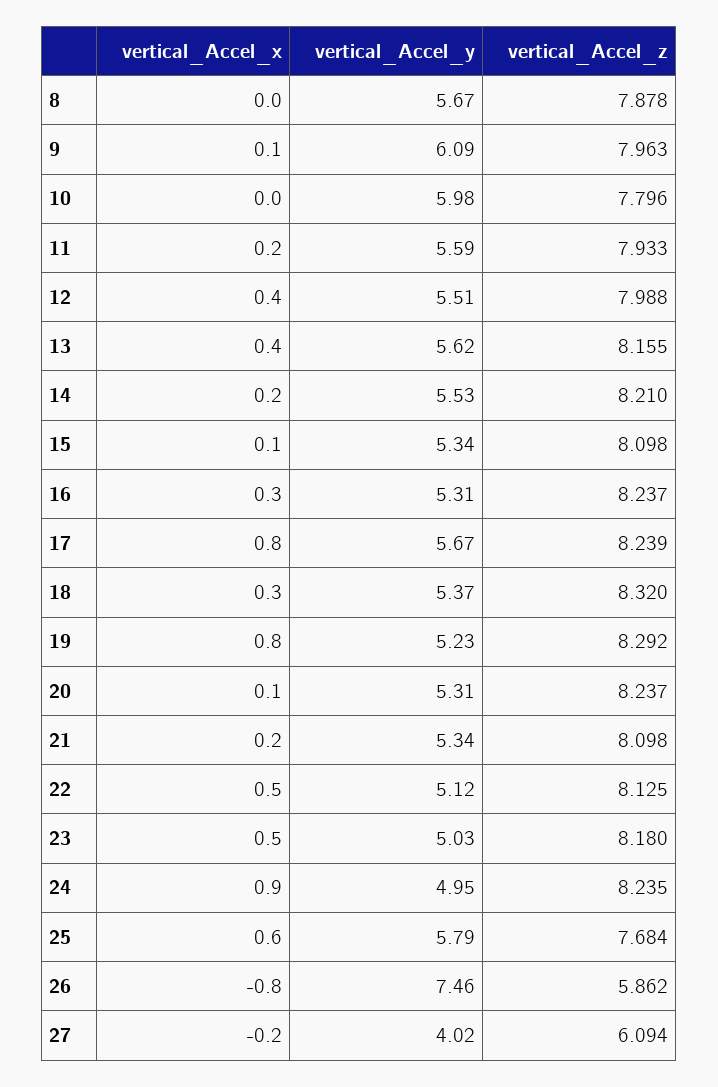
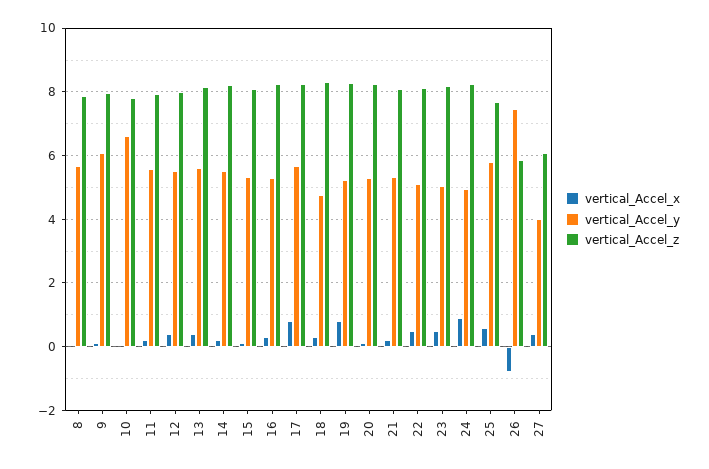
  {
    "vertical_Accel_x": {
      "8": 0,
      "9": 0.1,
      "10": 0,
      "11": 0.2,
      "12": 0.4,
      "13": 0.4,
      "14": 0.2,
      "15": 0.1,
      "16": 0.3,
      "17": 0.8,
      "18": 0.3,
      "19": 0.8,
      "20": 0.1,
      "21": 0.2,
      "22": 0.5,
      "23": 0.5,
      "24": 0.9,
      "25": 0.6,
      "26": -0.8,
-     "27": -0.2
+     "27": 0.4
    },
    "vertical_Accel_y": {
      "8": 5.67,
      "9": 6.09,
-     "10": 5.98,
+     "10": 6.6,
      "11": 5.59,
      "12": 5.51,
      "13": 5.62,
      "14": 5.53,
      "15": 5.34,
      "16": 5.31,
      "17": 5.67,
-     "18": 5.37,
+     "18": 4.8,
      "19": 5.23,
      "20": 5.31,
      "21": 5.34,
      "22": 5.12,
      "23": 5.03,
      "24": 4.95,
      "25": 5.79,
      "26": 7.46,
      "27": 4.02
    },
    "vertical_Accel_z": {
      "8": 7.878,
      "9": 7.963,
      "10": 7.796,
      "11": 7.933,
      "12": 7.988,
      "13": 8.155,
      "14": 8.21,
      "15": 8.098,
      "16": 8.237,
      "17": 8.239,
      "18": 8.32,
      "19": 8.292,
      "20": 8.237,
      "21": 8.098,
      "22": 8.125,
      "23": 8.18,
      "24": 8.235,
      "25": 7.684,
      "26": 5.862,
      "27": 6.094
    }
  }

